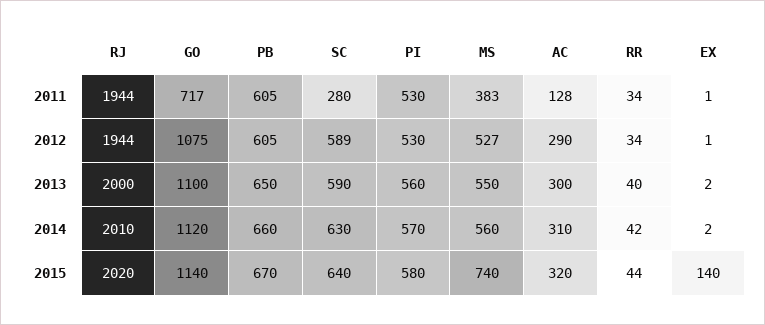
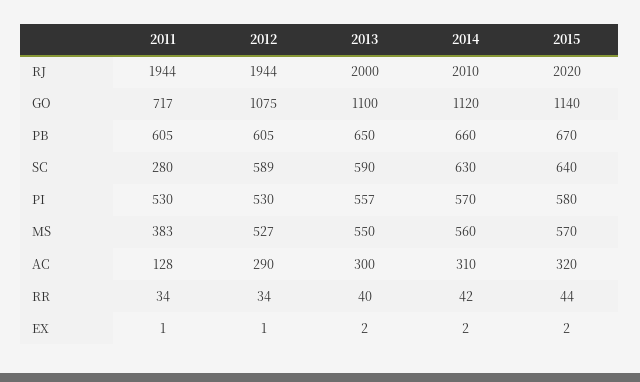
  {
    "RJ": {
      "2011": 1944,
      "2012": 1944,
      "2013": 2000,
      "2014": 2010,
      "2015": 2020
    },
    "GO": {
      "2011": 717,
      "2012": 1075,
      "2013": 1100,
      "2014": 1120,
      "2015": 1140
    },
    "PB": {
      "2011": 605,
      "2012": 605,
      "2013": 650,
      "2014": 660,
      "2015": 670
    },
    "SC": {
      "2011": 280,
      "2012": 589,
      "2013": 590,
      "2014": 630,
      "2015": 640
    },
    "PI": {
      "2011": 530,
      "2012": 530,
-     "2013": 560,
+     "2013": 557,
      "2014": 570,
      "2015": 580
    },
    "MS": {
      "2011": 383,
      "2012": 527,
      "2013": 550,
      "2014": 560,
-     "2015": 740
+     "2015": 570
    },
    "AC": {
      "2011": 128,
      "2012": 290,
      "2013": 300,
      "2014": 310,
      "2015": 320
    },
    "RR": {
      "2011": 34,
      "2012": 34,
      "2013": 40,
      "2014": 42,
      "2015": 44
    },
    "EX": {
      "2011": 1,
      "2012": 1,
      "2013": 2,
      "2014": 2,
-     "2015": 140
+     "2015": 2
    }
  }

